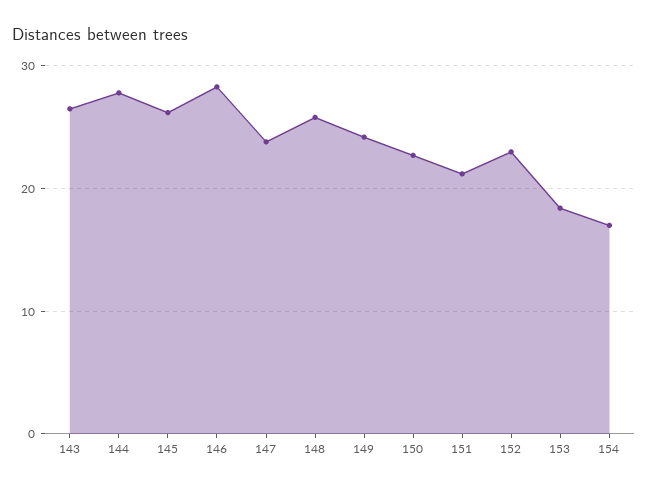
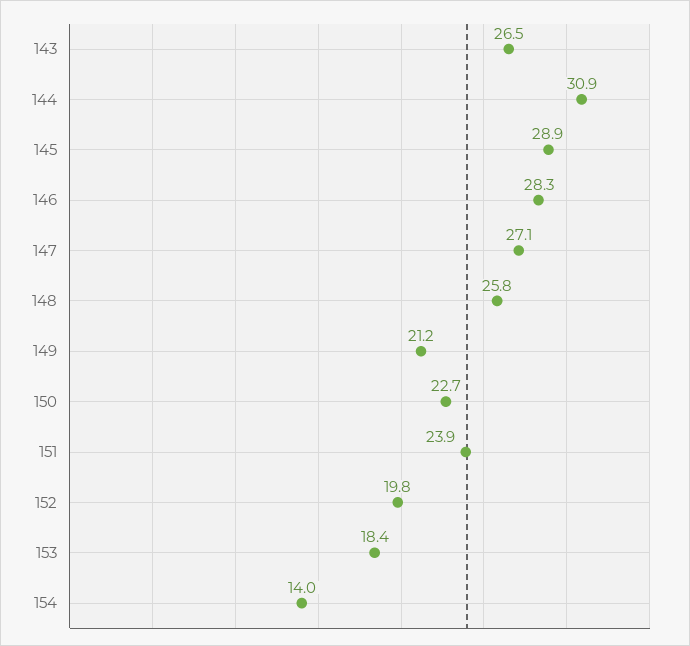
  {
    "143": 26.5,
-   "144": 28,
+   "144": 30.9,
-   "145": 26,
+   "145": 28.9,
    "146": 28.3,
-   "147": 24,
+   "147": 27.1,
    "148": 25.8,
-   "149": 24,
+   "149": 21.2,
    "150": 22.7,
-   "151": 21,
+   "151": 23.9,
-   "152": 23,
+   "152": 19.8,
    "153": 18.4,
-   "154": 17
+   "154": 14
  }

